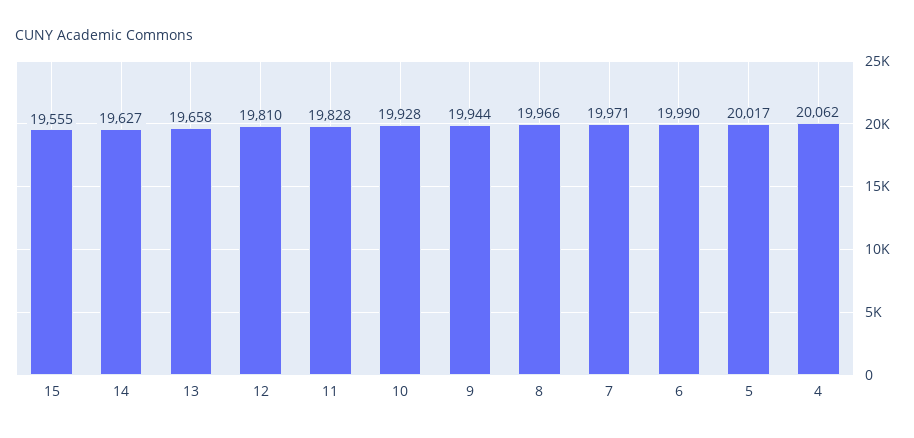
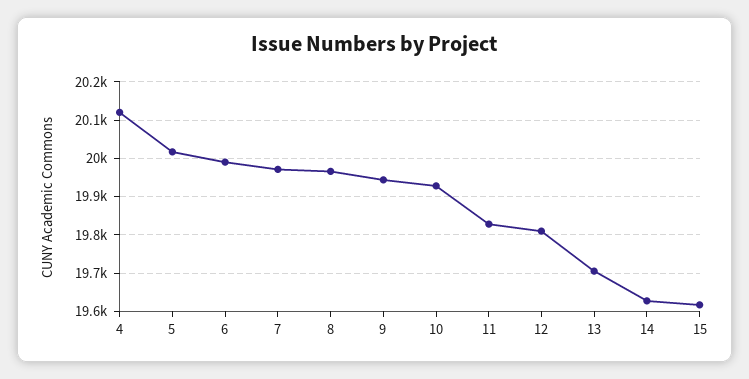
  {
-   "15": 19555,
+   "15": 19620,
    "14": 19627,
-   "13": 19658,
+   "13": 19700,
    "12": 19810,
    "11": 19828,
    "10": 19928,
    "9": 19944,
    "8": 19966,
    "7": 19971,
    "6": 19990,
    "5": 20017,
-   "4": 20062
+   "4": 20120
  }

